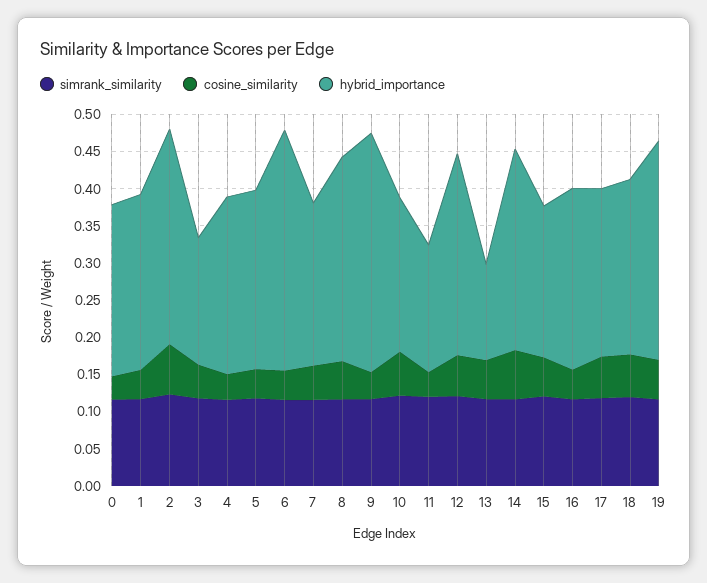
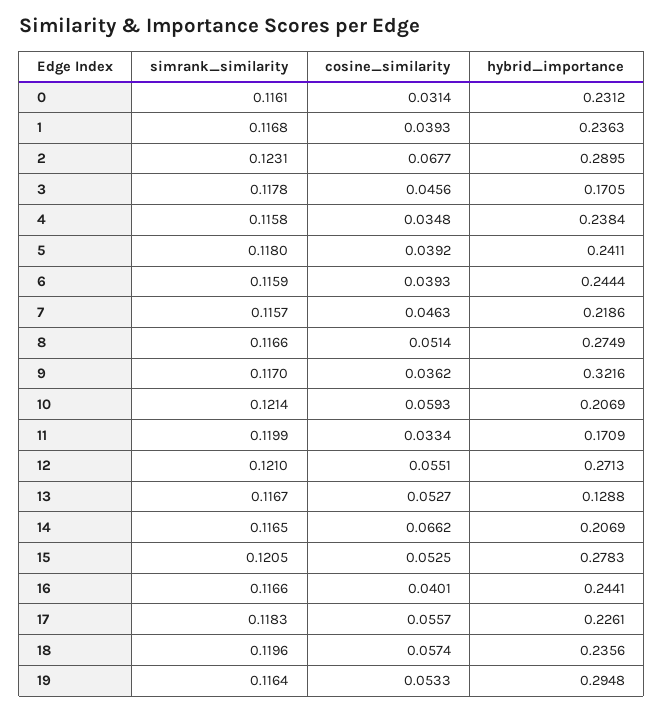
  {
    "simrank_similarity": {
      "0": 0.1161,
      "1": 0.1168,
      "2": 0.1231,
      "3": 0.1178,
      "4": 0.1158,
      "5": 0.118,
      "6": 0.1159,
      "7": 0.1157,
      "8": 0.1166,
      "9": 0.117,
      "10": 0.1214,
      "11": 0.1199,
      "12": 0.121,
      "13": 0.1167,
      "14": 0.1165,
      "15": 0.1205,
      "16": 0.1166,
      "17": 0.1183,
      "18": 0.1196,
      "19": 0.1164
    },
    "cosine_similarity": {
      "0": 0.0314,
      "1": 0.0393,
      "2": 0.0677,
      "3": 0.0456,
      "4": 0.0348,
      "5": 0.0392,
      "6": 0.0393,
      "7": 0.0463,
      "8": 0.0514,
      "9": 0.0362,
      "10": 0.0593,
      "11": 0.0334,
      "12": 0.0551,
      "13": 0.0527,
      "14": 0.0662,
      "15": 0.0525,
      "16": 0.0401,
      "17": 0.0557,
      "18": 0.0574,
      "19": 0.0533
    },
    "hybrid_importance": {
      "0": 0.2312,
      "1": 0.2363,
      "2": 0.2895,
      "3": 0.1705,
      "4": 0.2384,
      "5": 0.2411,
-     "6": 0.325,
+     "6": 0.2444,
      "7": 0.2186,
      "8": 0.2749,
      "9": 0.3216,
      "10": 0.2069,
      "11": 0.1709,
      "12": 0.2713,
      "13": 0.1288,
-     "14": 0.275,
+     "14": 0.2069,
-     "15": 0.2,
+     "15": 0.2783,
      "16": 0.2441,
      "17": 0.2261,
      "18": 0.2356,
      "19": 0.2948
    }
  }

